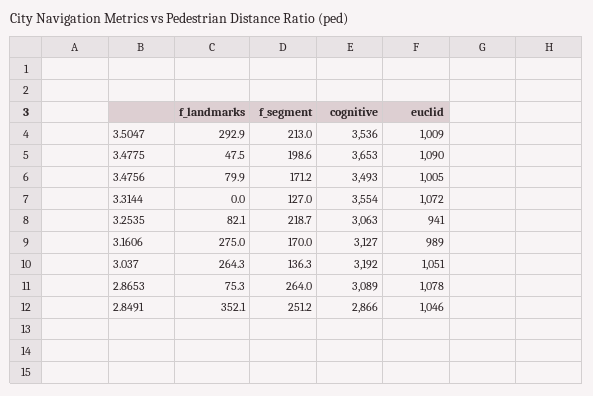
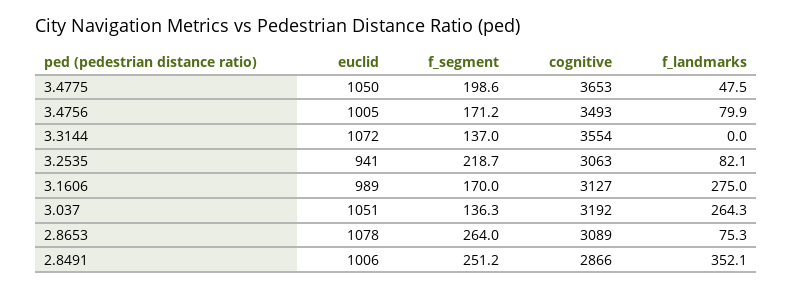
  {
    "f_landmarks": {
-     "3.5047": 292.9,
      "3.4775": 47.5,
      "3.4756": 79.9,
      "3.3144": 0,
      "3.2535": 82.1,
      "3.1606": 275,
      "3.037": 264.3,
      "2.8653": 75.3,
      "2.8491": 352.1
    },
    "f_segment": {
-     "3.5047": 213,
      "3.4775": 198.6,
      "3.4756": 171.2,
-     "3.3144": 127,
+     "3.3144": 137,
      "3.2535": 218.7,
      "3.1606": 170,
      "3.037": 136.3,
      "2.8653": 264,
      "2.8491": 251.2
    },
    "cognitive": {
-     "3.5047": 3536,
      "3.4775": 3653,
      "3.4756": 3493,
      "3.3144": 3554,
      "3.2535": 3063,
      "3.1606": 3127,
      "3.037": 3192,
      "2.8653": 3089,
      "2.8491": 2866
    },
    "euclid": {
-     "3.5047": 1009,
-     "3.4775": 1090,
+     "3.4775": 1050,
      "3.4756": 1005,
      "3.3144": 1072,
      "3.2535": 941,
      "3.1606": 989,
      "3.037": 1051,
      "2.8653": 1078,
-     "2.8491": 1046
+     "2.8491": 1006
    }
  }

